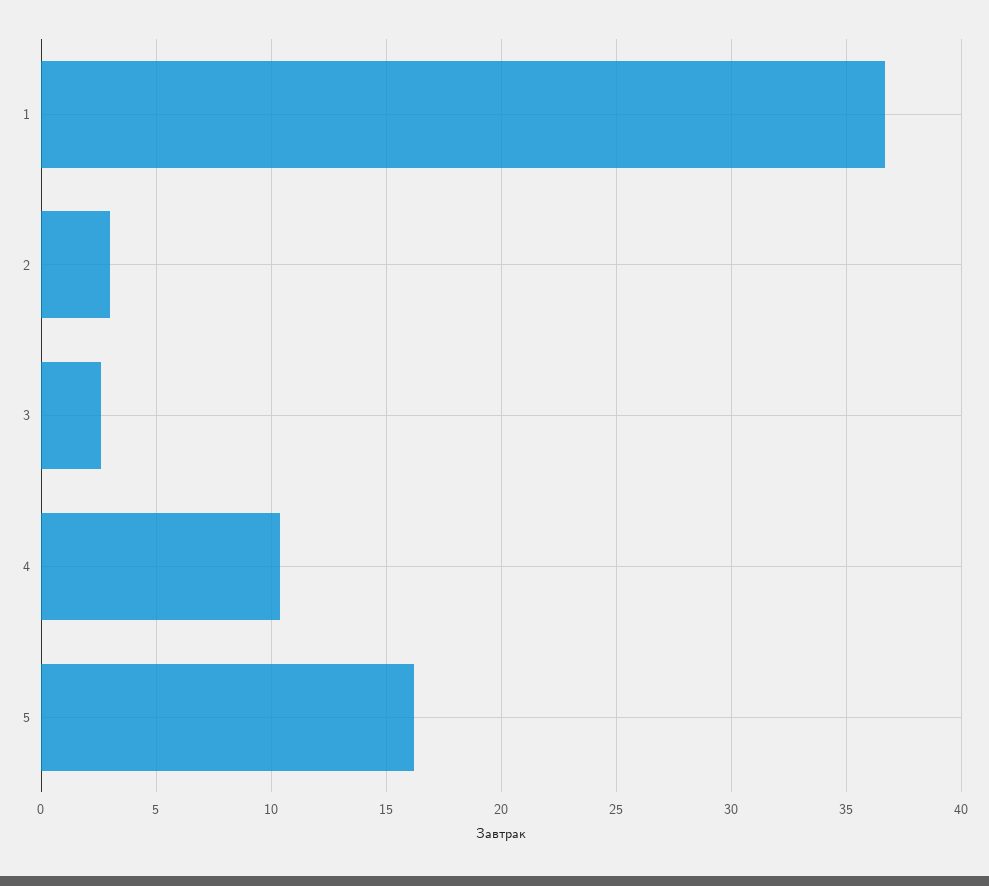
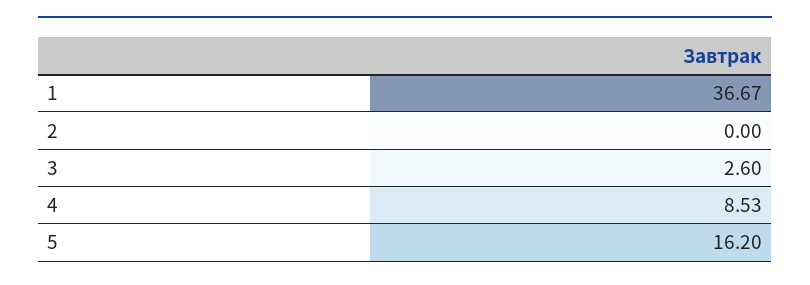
  {
    "1": 36.67,
-   "2": 3,
+   "2": 0,
    "3": 2.6,
-   "4": 10.5,
+   "4": 8.53,
    "5": 16.2
  }

